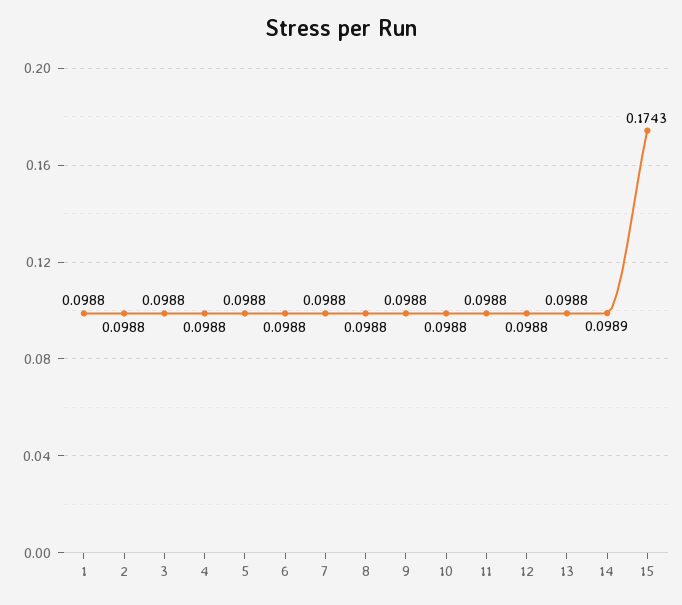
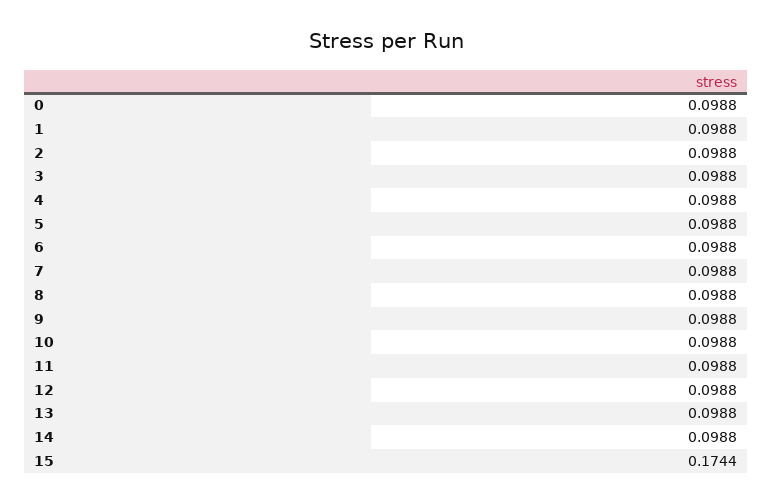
  {
    "1": 0.0988,
    "2": 0.0988,
    "3": 0.0988,
    "4": 0.0988,
    "5": 0.0988,
    "6": 0.0988,
    "7": 0.0988,
    "8": 0.0988,
    "9": 0.0988,
    "10": 0.0988,
    "11": 0.0988,
    "12": 0.0988,
    "13": 0.0988,
-   "14": 0.0989,
+   "14": 0.0988,
-   "15": 0.1743
+   "15": 0.1744,
+   "0": 0.0988
  }

